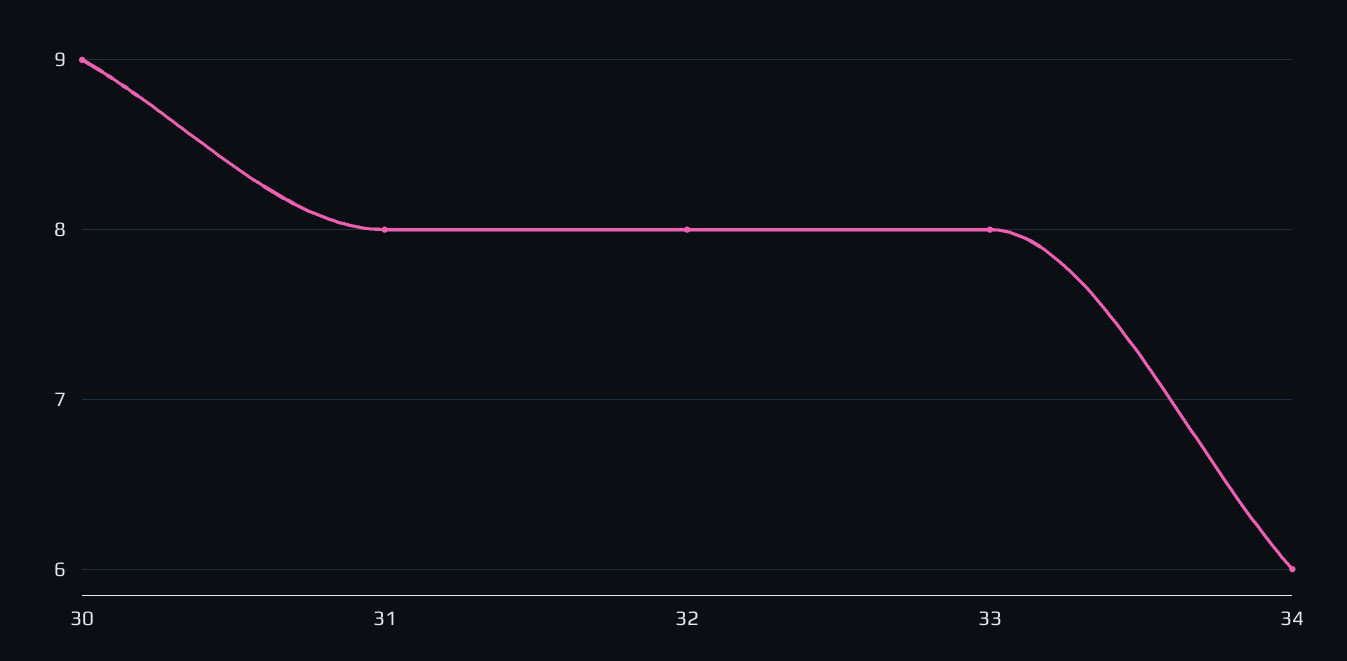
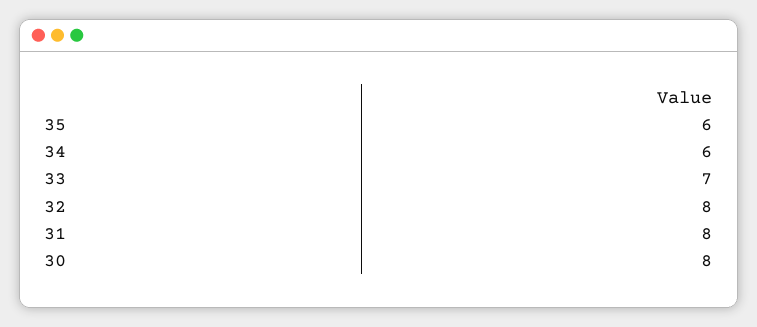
  {
-   "30": 9,
+   "30": 8,
    "31": 8,
    "32": 8,
-   "33": 8,
+   "33": 7,
-   "34": 6
+   "34": 6,
+   "35": 6
  }

